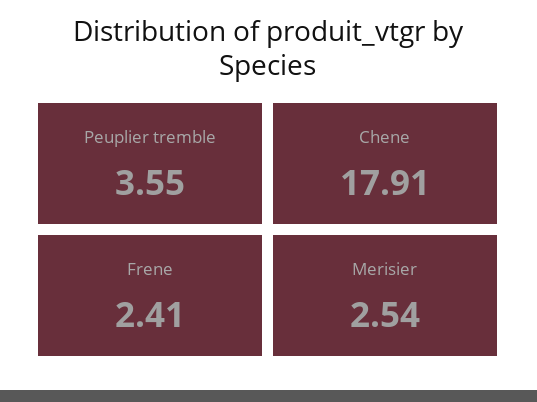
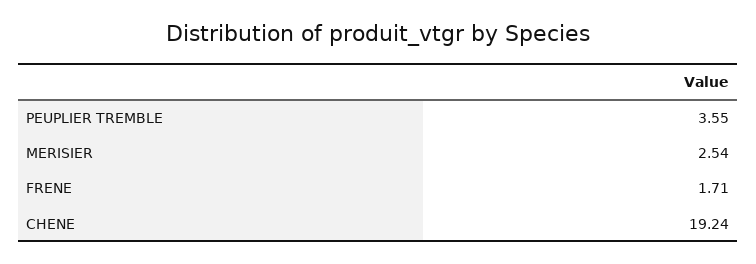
  {
    "Peuplier tremble": 3.55,
-   "Chene": 17.91,
+   "Chene": 19.24,
-   "Frene": 2.41,
+   "Frene": 1.71,
    "Merisier": 2.54
  }

